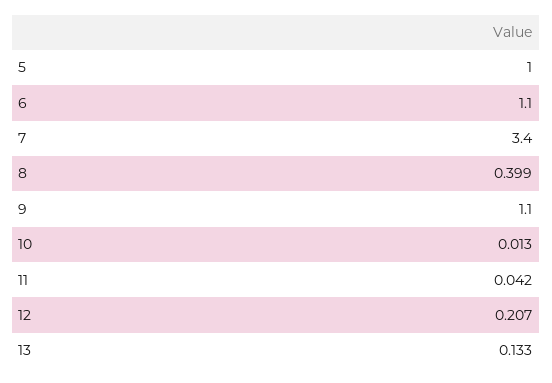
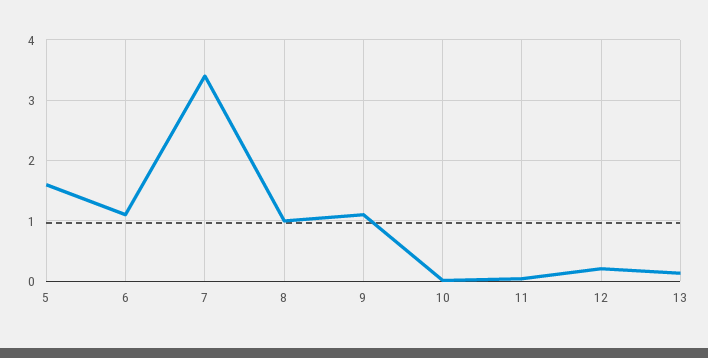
  {
-   "5": 1,
+   "5": 1.6,
    "6": 1.1,
    "7": 3.4,
-   "8": 0.399,
+   "8": 1,
    "9": 1.1,
    "10": 0.013,
    "11": 0.042,
    "12": 0.207,
    "13": 0.133
  }

